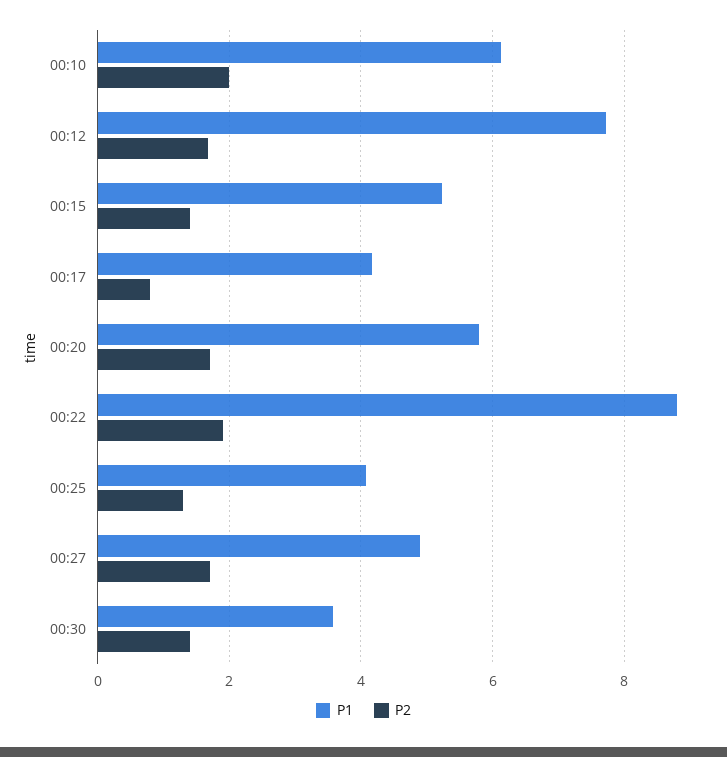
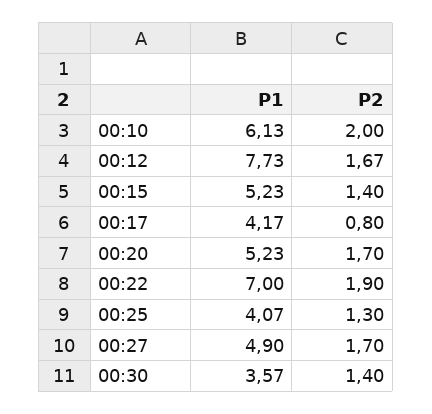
  {
    "P1": {
      "00:10": 6.13,
      "00:12": 7.73,
      "00:15": 5.23,
      "00:17": 4.17,
-     "00:20": 5.8,
+     "00:20": 5.23,
-     "00:22": 8.8,
+     "00:22": 7,
      "00:25": 4.07,
      "00:27": 4.9,
      "00:30": 3.57
    },
    "P2": {
      "00:10": 2,
      "00:12": 1.67,
      "00:15": 1.4,
      "00:17": 0.8,
      "00:20": 1.7,
      "00:22": 1.9,
      "00:25": 1.3,
      "00:27": 1.7,
      "00:30": 1.4
    }
  }

